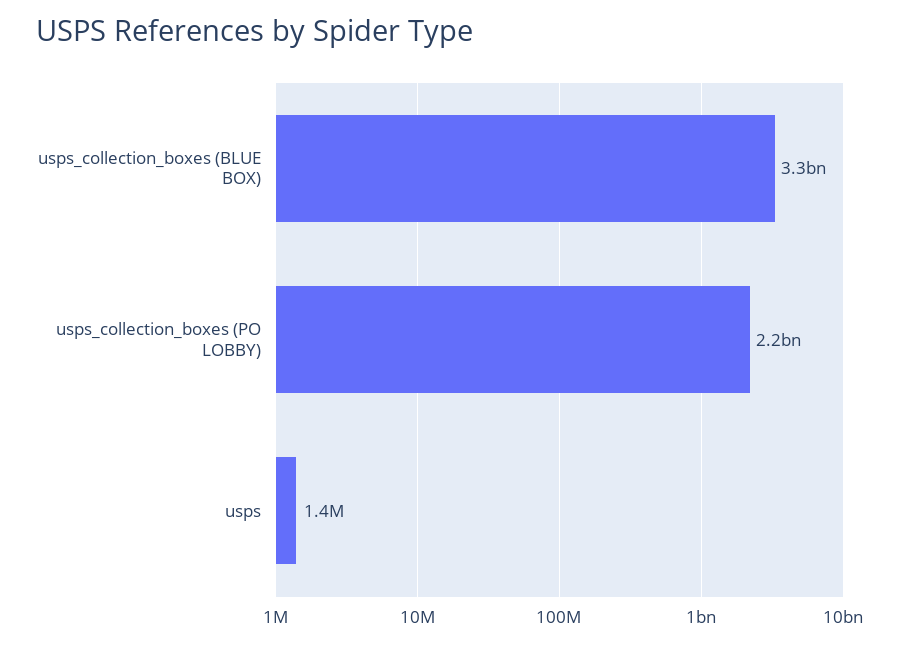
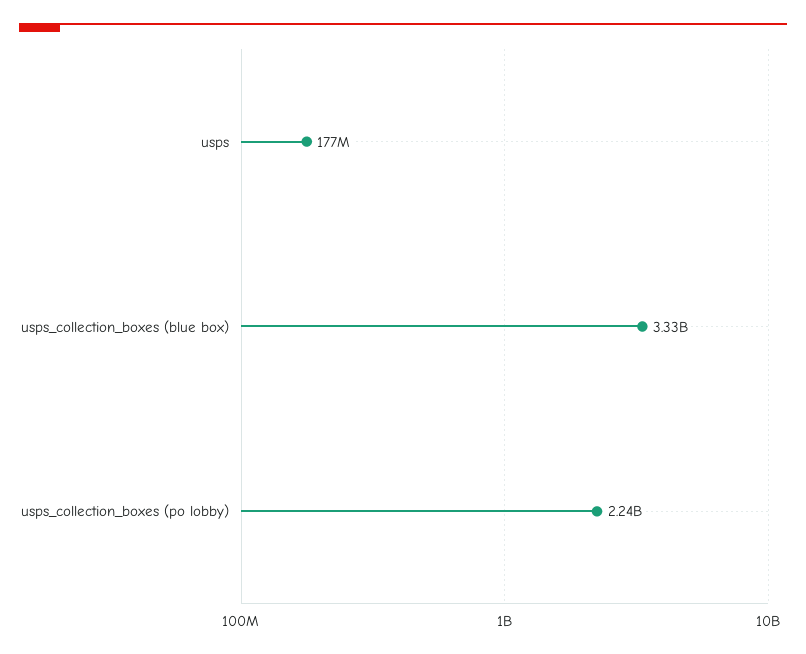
  {
    "usps_collection_boxes (BLUE BOX)": 3330000000,
    "usps_collection_boxes (PO LOBBY)": 2240000000,
-   "usps": 1400000
+   "usps": 177000000
  }

